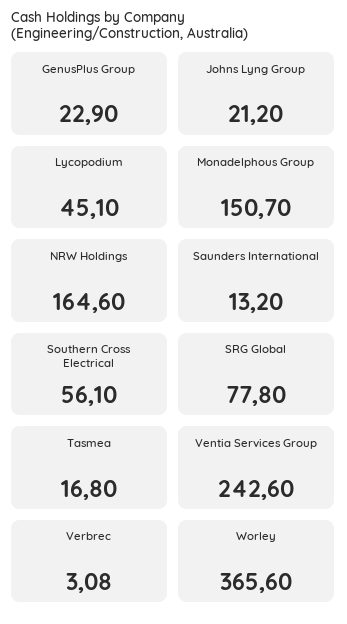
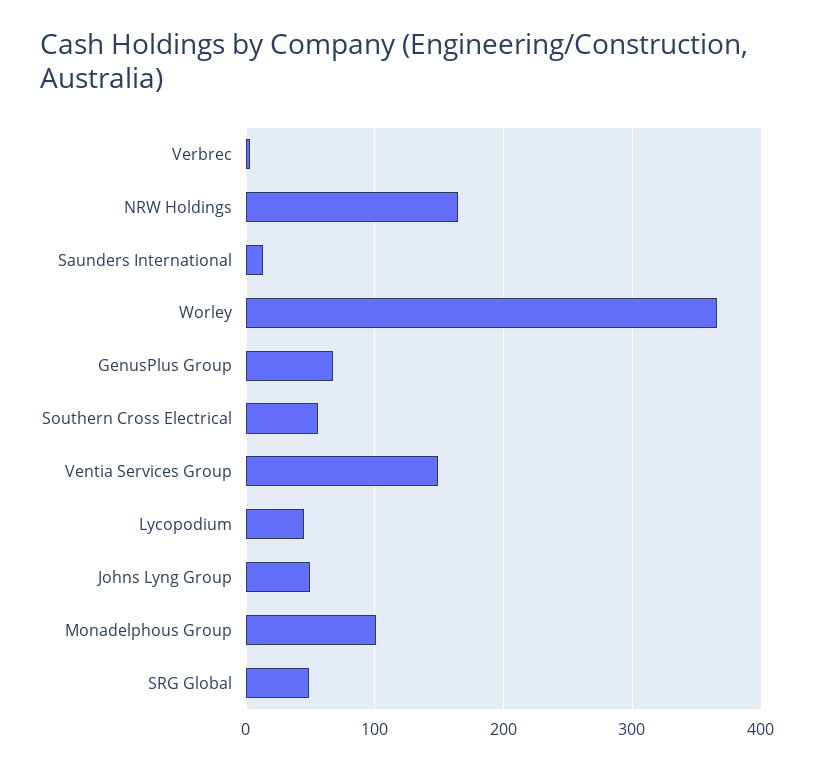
  {
-   "GenusPlus Group": 22.9,
+   "GenusPlus Group": 70,
-   "Johns Lyng Group": 21.2,
+   "Johns Lyng Group": 50,
    "Lycopodium": 45.1,
-   "Monadelphous Group": 150.7,
+   "Monadelphous Group": 100,
    "NRW Holdings": 164.6,
    "Saunders International": 13.2,
    "Southern Cross Electrical": 56.1,
-   "SRG Global": 77.8,
+   "SRG Global": 50,
-   "Tasmea": 16.8,
-   "Ventia Services Group": 242.6,
+   "Ventia Services Group": 150,
    "Verbrec": 3.08,
    "Worley": 365.6
  }

